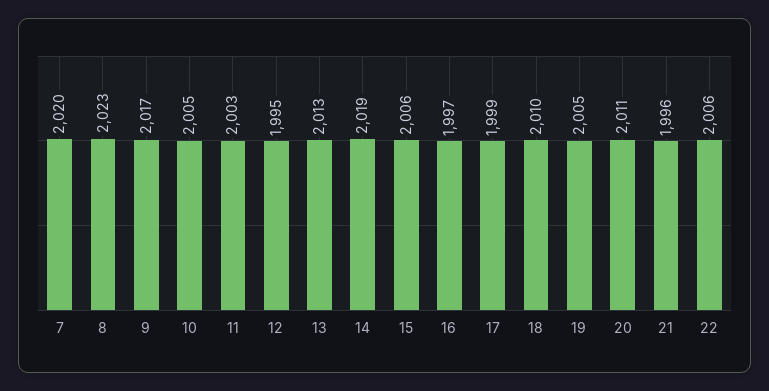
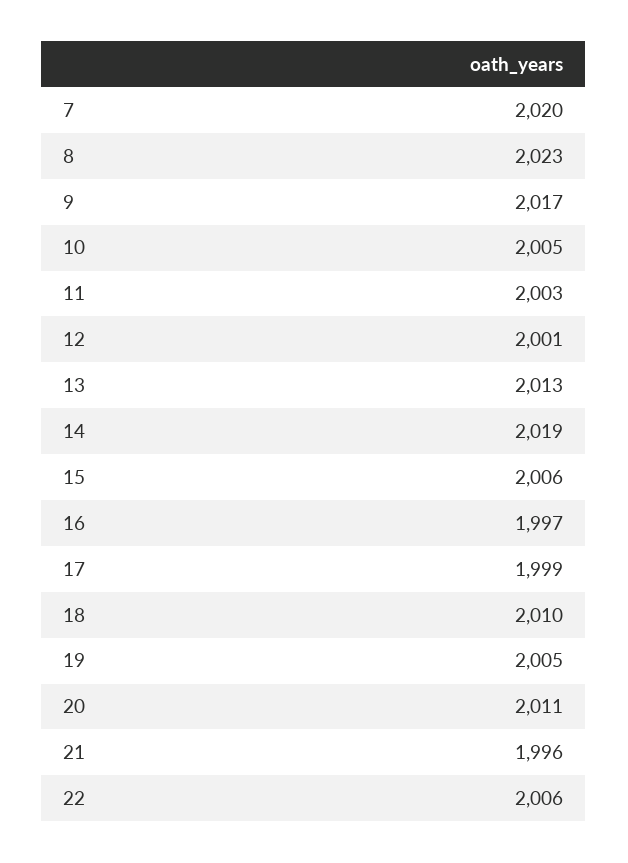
  {
    "7": 2020,
    "8": 2023,
    "9": 2017,
    "10": 2005,
    "11": 2003,
-   "12": 1995,
+   "12": 2001,
    "13": 2013,
    "14": 2019,
    "15": 2006,
    "16": 1997,
    "17": 1999,
    "18": 2010,
    "19": 2005,
    "20": 2011,
    "21": 1996,
    "22": 2006
  }

